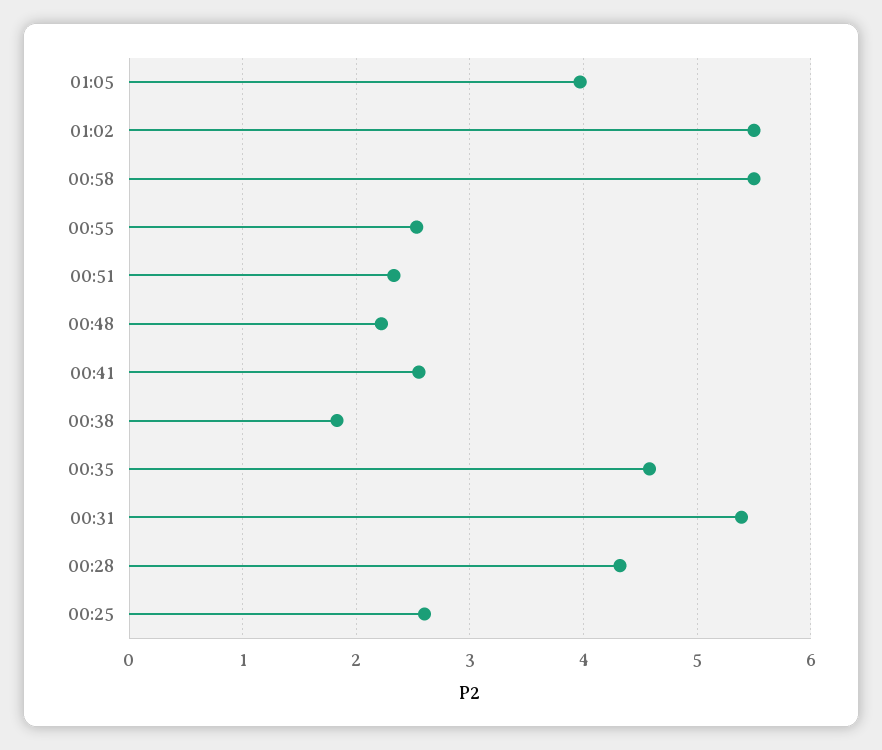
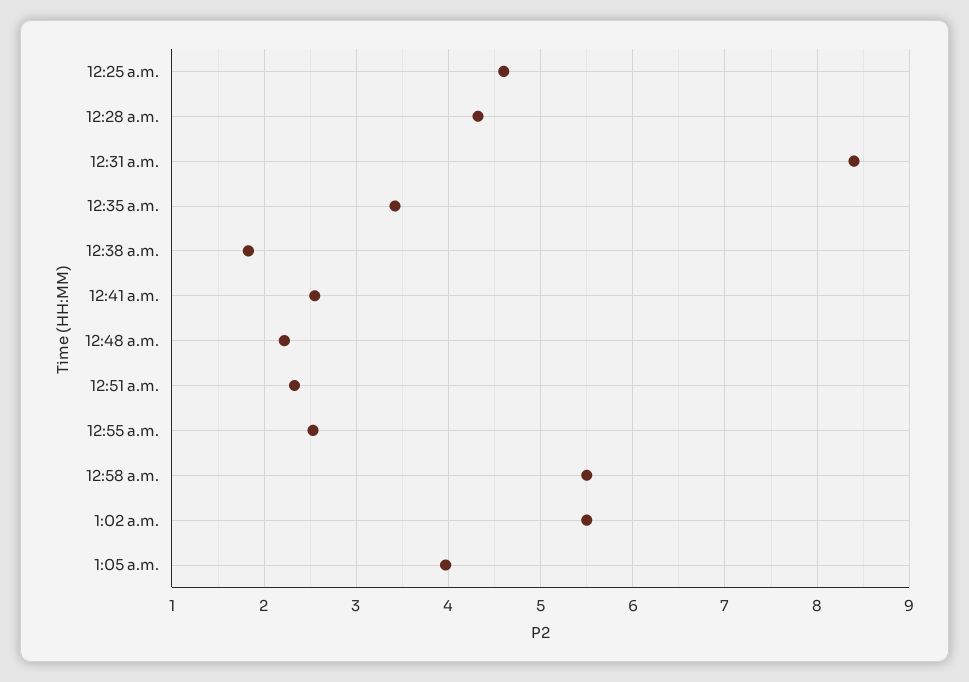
  {
    "01:05": 4,
    "01:02": 5.5,
    "00:58": 5.5,
    "00:55": 2.5,
    "00:51": 2.3,
    "00:48": 2.2,
    "00:41": 2.6,
    "00:38": 1.8,
-   "00:35": 4.6,
+   "00:35": 3.4,
-   "00:31": 5.4,
+   "00:31": 8.4,
    "00:28": 4.3,
-   "00:25": 2.6
+   "00:25": 4.6
  }

